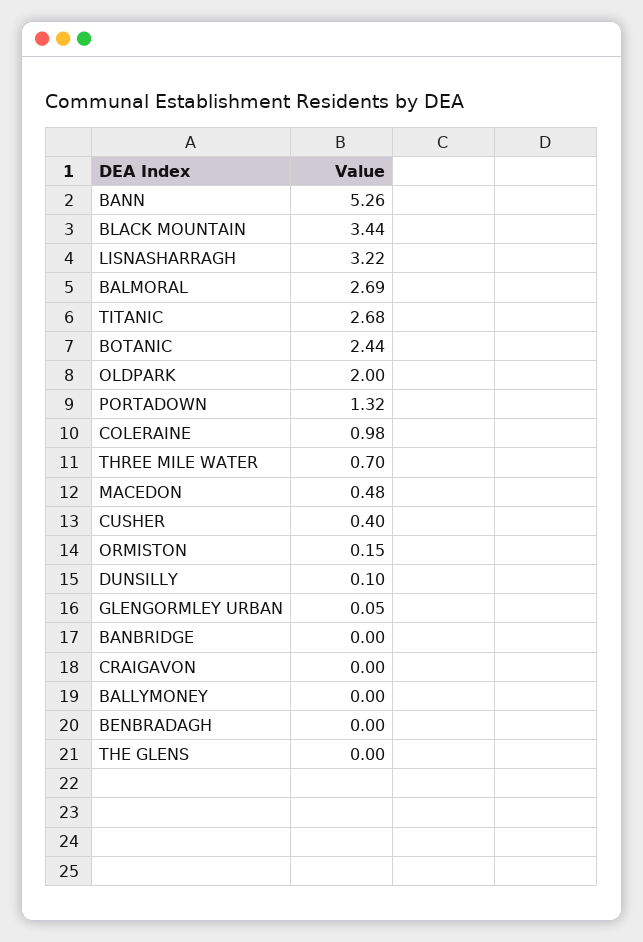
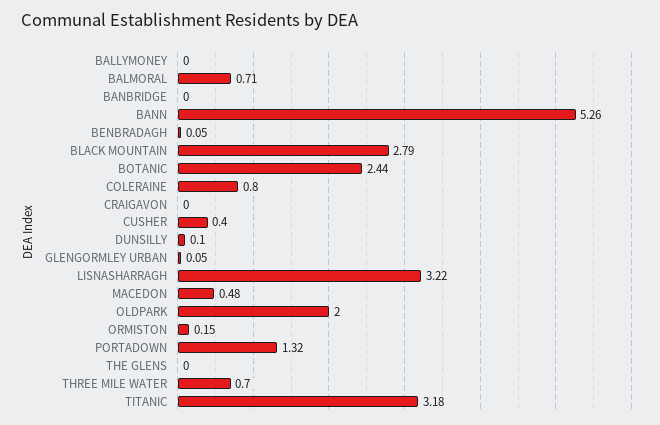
  {
    "BANN": 5.26,
-   "BLACK MOUNTAIN": 3.44,
+   "BLACK MOUNTAIN": 2.79,
    "LISNASHARRAGH": 3.22,
-   "BALMORAL": 2.69,
+   "BALMORAL": 0.71,
-   "TITANIC": 2.68,
+   "TITANIC": 3.18,
    "BOTANIC": 2.44,
    "OLDPARK": 2,
    "PORTADOWN": 1.32,
-   "COLERAINE": 0.98,
+   "COLERAINE": 0.8,
    "THREE MILE WATER": 0.7,
    "MACEDON": 0.48,
    "CUSHER": 0.4,
    "ORMISTON": 0.15,
    "DUNSILLY": 0.1,
    "GLENGORMLEY URBAN": 0.05,
    "BANBRIDGE": 0,
    "CRAIGAVON": 0,
    "BALLYMONEY": 0,
-   "BENBRADAGH": 0,
+   "BENBRADAGH": 0.05,
    "THE GLENS": 0
  }

